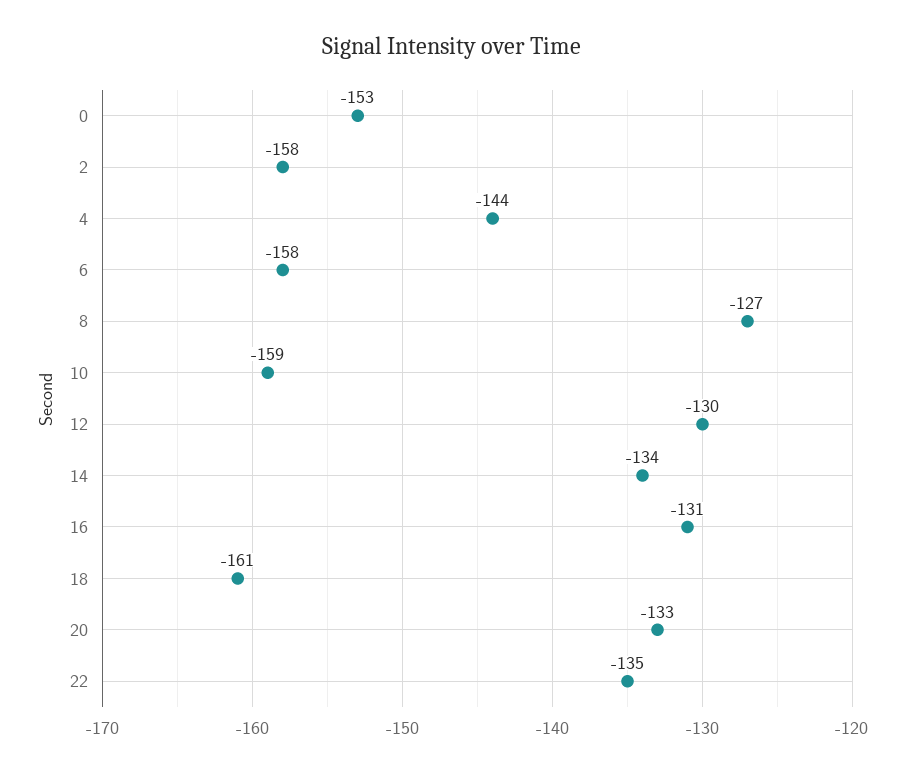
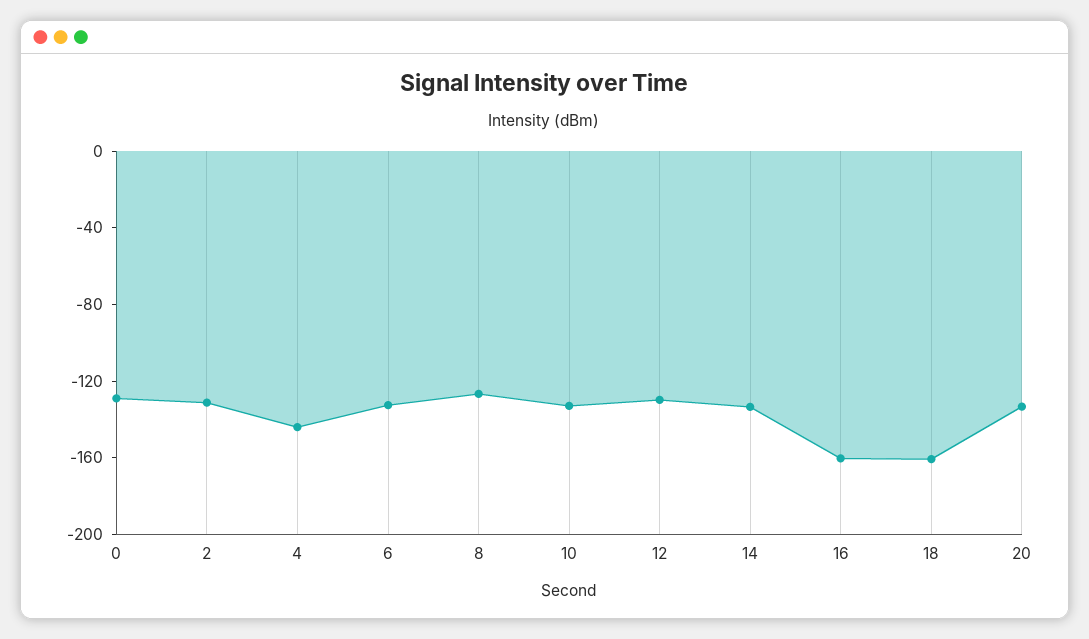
  {
-   "0": -153,
+   "0": -130,
-   "2": -158,
+   "2": -130,
    "4": -144,
-   "6": -158,
+   "6": -130,
    "8": -127,
-   "10": -159,
+   "10": -130,
    "12": -130,
    "14": -134,
-   "16": -131,
+   "16": -160,
    "18": -161,
-   "20": -133,
+   "20": -133
-   "22": -135
  }

